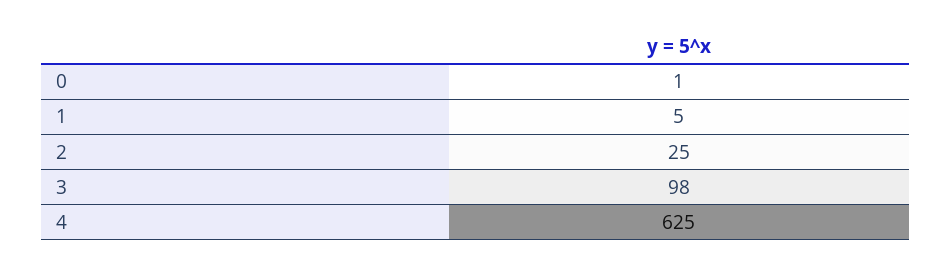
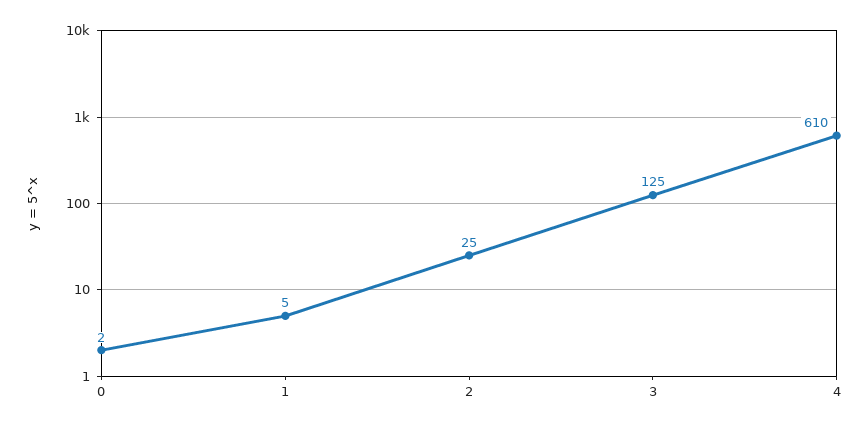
  {
-   "0": 1,
+   "0": 2,
    "1": 5,
    "2": 25,
-   "3": 98,
+   "3": 125,
-   "4": 625
+   "4": 610
  }

